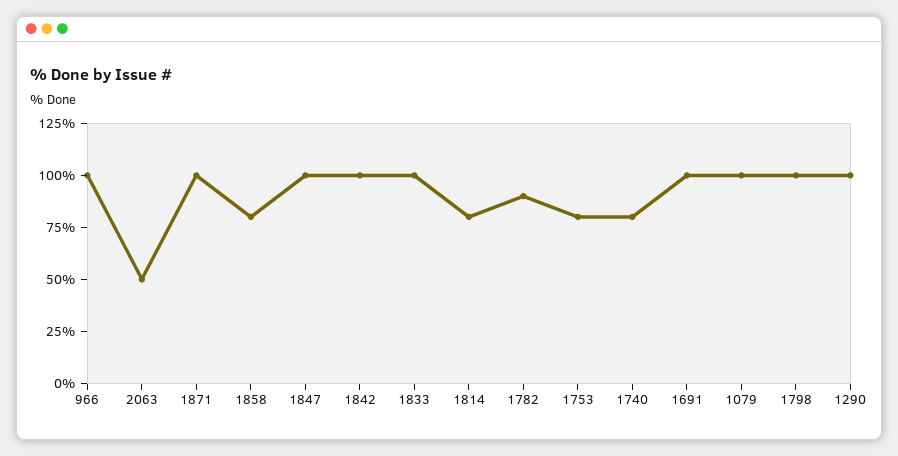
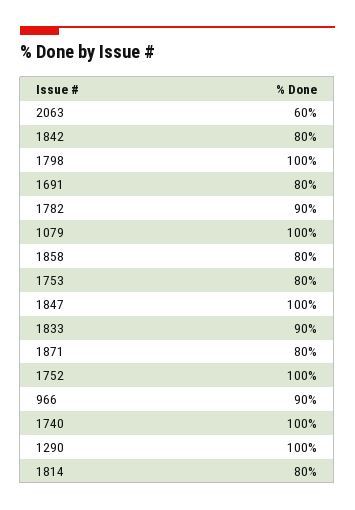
  {
-   "966": 100,
+   "966": 90,
-   "2063": 50,
+   "2063": 60,
-   "1871": 100,
+   "1871": 80,
    "1858": 80,
    "1847": 100,
-   "1842": 100,
+   "1842": 80,
-   "1833": 100,
+   "1833": 90,
    "1814": 80,
    "1782": 90,
    "1753": 80,
-   "1740": 80,
+   "1740": 100,
-   "1691": 100,
+   "1691": 80,
    "1079": 100,
    "1798": 100,
-   "1290": 100
+   "1290": 100,
+   "1752": 100
  }

